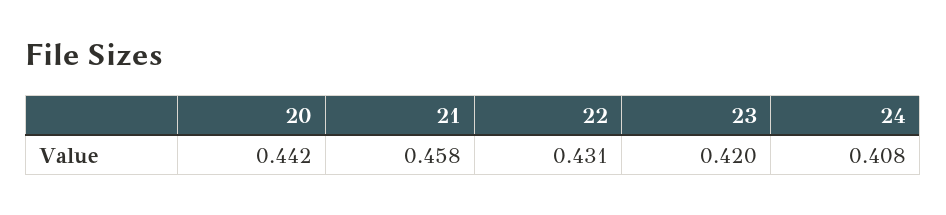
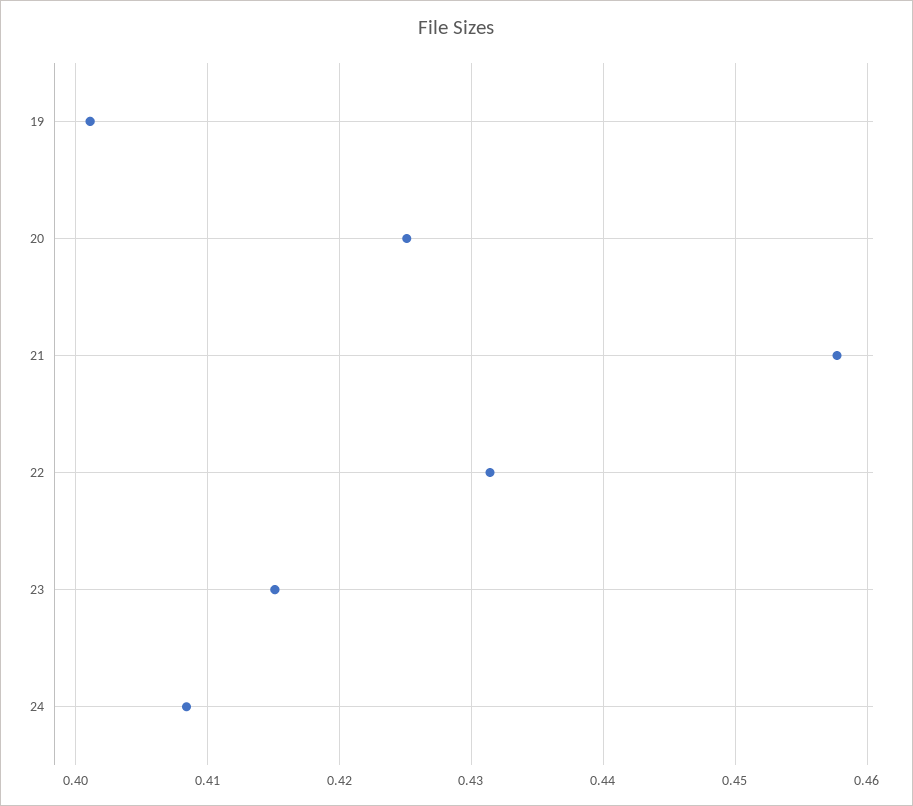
  {
-   "20": 0.442,
+   "20": 0.425,
    "21": 0.458,
    "22": 0.431,
-   "23": 0.42,
+   "23": 0.415,
-   "24": 0.408
+   "24": 0.408,
+   "19": 0.401
  }

